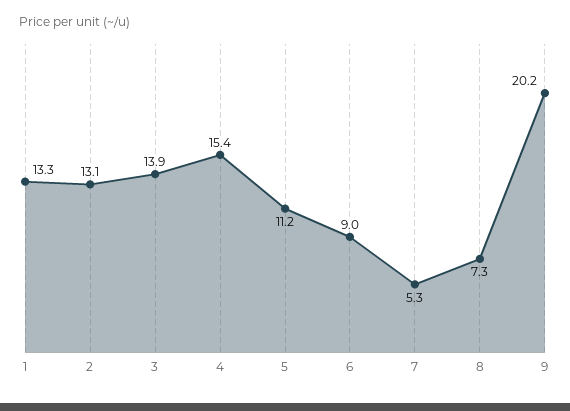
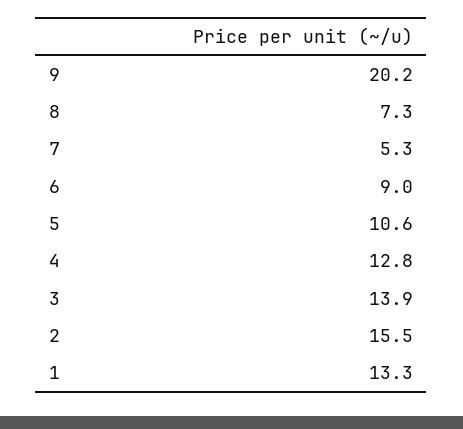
  {
    "1": 13.3,
-   "2": 13.1,
+   "2": 15.5,
    "3": 13.9,
-   "4": 15.4,
+   "4": 12.8,
-   "5": 11.2,
+   "5": 10.6,
    "6": 9,
    "7": 5.3,
    "8": 7.3,
    "9": 20.2
  }

